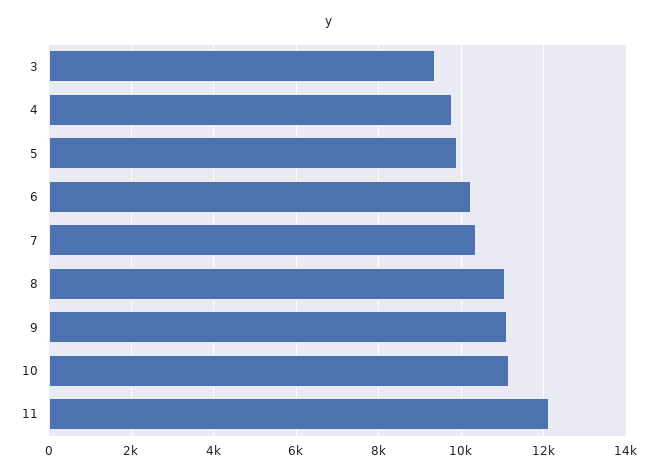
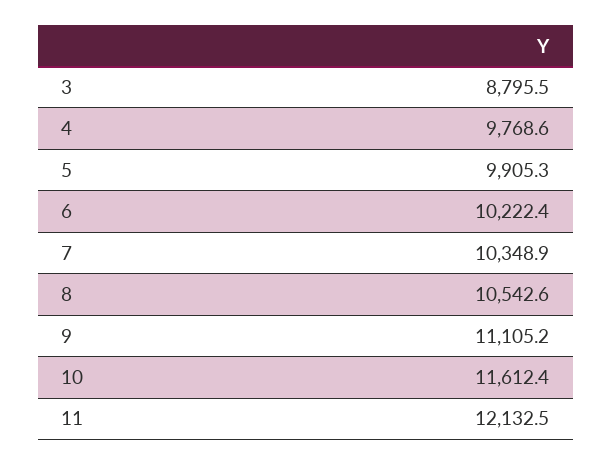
  {
-   "3": 9400,
+   "3": 8795.5,
    "4": 9768.6,
    "5": 9905.3,
    "6": 10222.4,
    "7": 10348.9,
-   "8": 11000,
+   "8": 10542.6,
    "9": 11105.2,
-   "10": 11200,
+   "10": 11612.4,
    "11": 12132.5
  }

